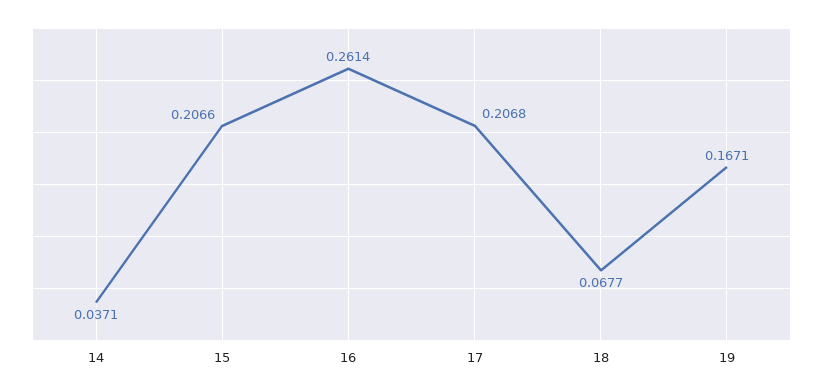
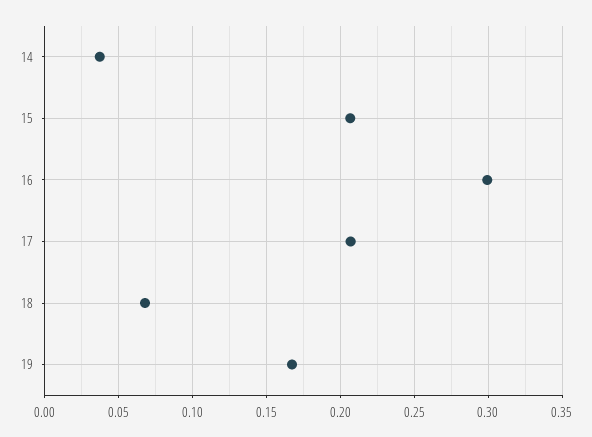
  {
    "14": 0.0371,
    "15": 0.2066,
-   "16": 0.2614,
+   "16": 0.3,
    "17": 0.2068,
    "18": 0.0677,
    "19": 0.1671
  }

